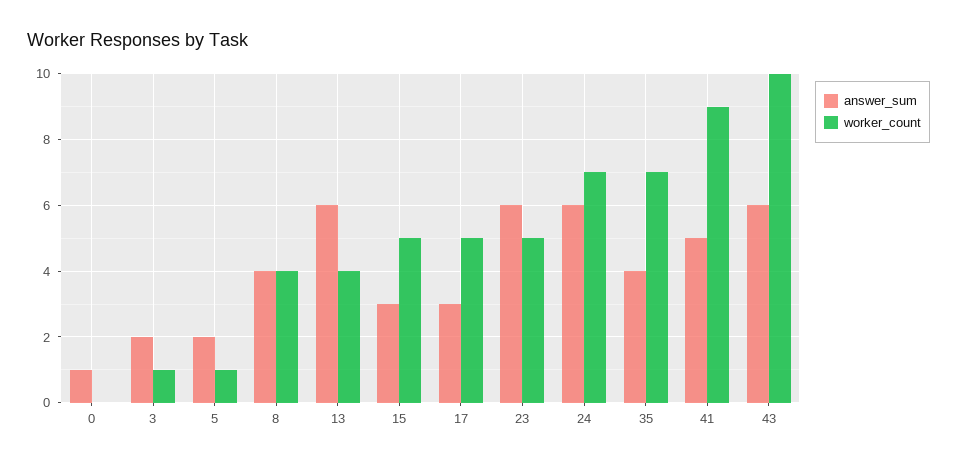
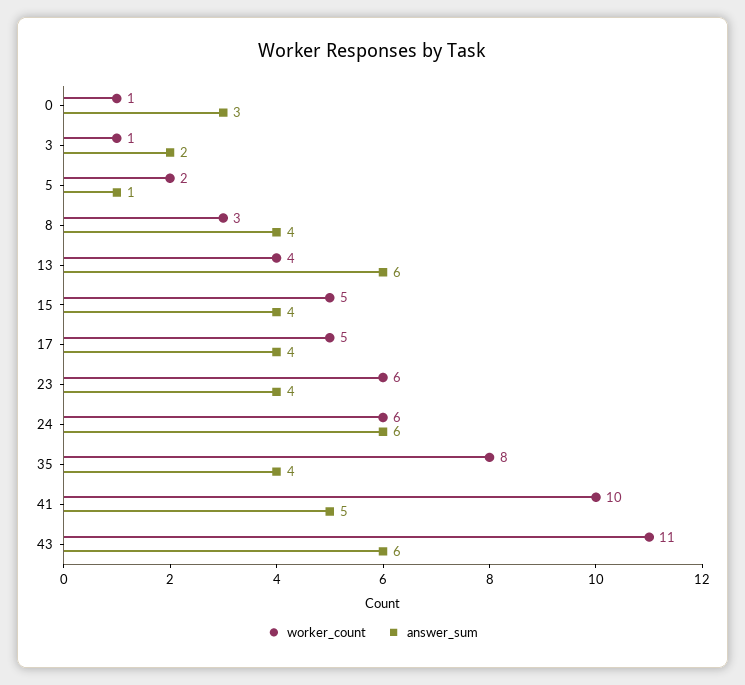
  {
    "answer_sum": {
-     "0": 1,
+     "0": 3,
      "3": 2,
-     "5": 2,
+     "5": 1,
      "8": 4,
      "13": 6,
-     "15": 3,
+     "15": 4,
-     "17": 3,
+     "17": 4,
-     "23": 6,
+     "23": 4,
      "24": 6,
      "35": 4,
      "41": 5,
      "43": 6
    },
    "worker_count": {
-     "0": 0,
+     "0": 1,
      "3": 1,
-     "5": 1,
+     "5": 2,
-     "8": 4,
+     "8": 3,
      "13": 4,
      "15": 5,
      "17": 5,
-     "23": 5,
+     "23": 6,
-     "24": 7,
+     "24": 6,
-     "35": 7,
+     "35": 8,
-     "41": 9,
+     "41": 10,
-     "43": 10
+     "43": 11
    }
  }

